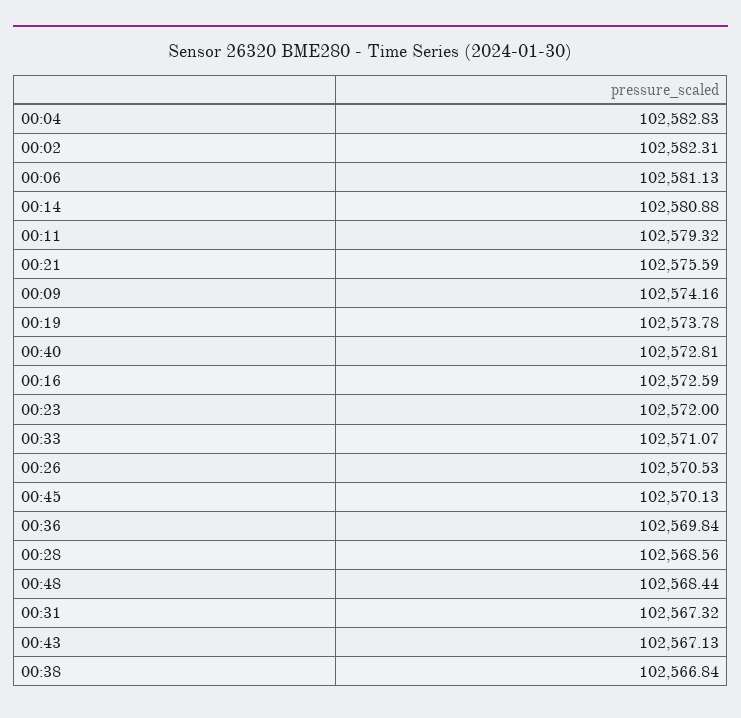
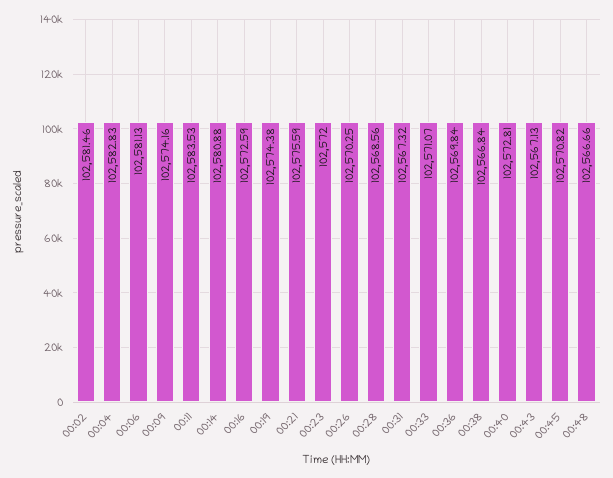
  {
    "00:04": 102582.83,
-   "00:02": 102582.31,
+   "00:02": 102581.46,
    "00:06": 102581.13,
    "00:14": 102580.88,
-   "00:11": 102579.32,
+   "00:11": 102583.53,
    "00:21": 102575.59,
    "00:09": 102574.16,
-   "00:19": 102573.78,
+   "00:19": 102574.38,
    "00:40": 102572.81,
    "00:16": 102572.59,
    "00:23": 102572,
    "00:33": 102571.07,
-   "00:26": 102570.53,
+   "00:26": 102570.25,
-   "00:45": 102570.13,
+   "00:45": 102570.82,
    "00:36": 102569.84,
    "00:28": 102568.56,
-   "00:48": 102568.44,
+   "00:48": 102566.66,
    "00:31": 102567.32,
    "00:43": 102567.13,
    "00:38": 102566.84
  }

